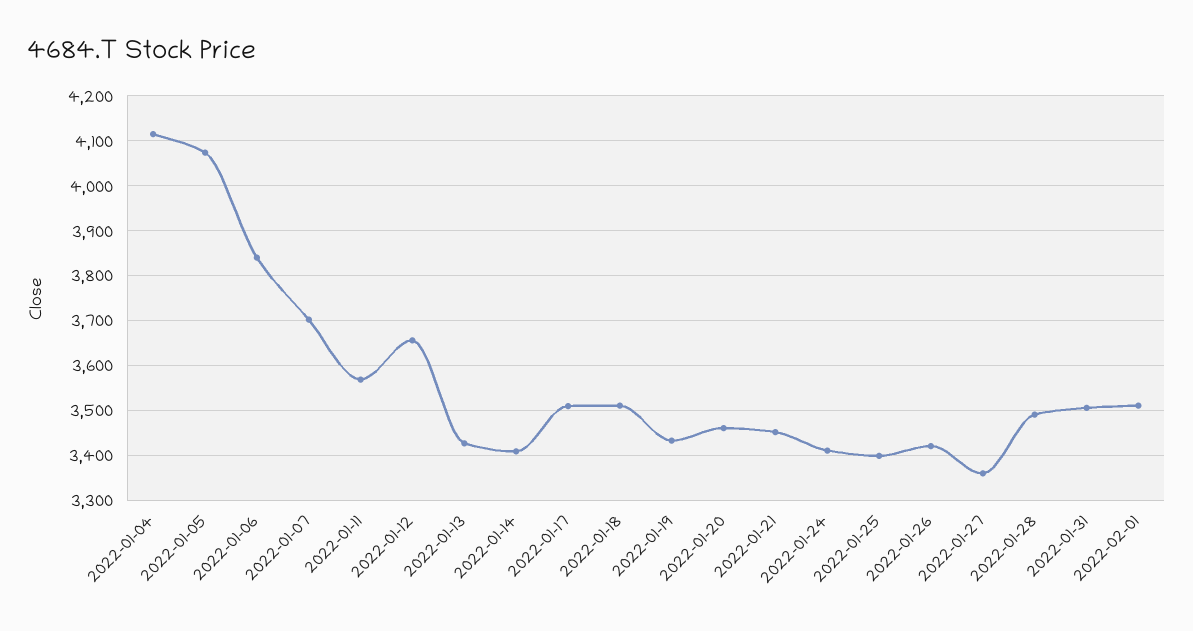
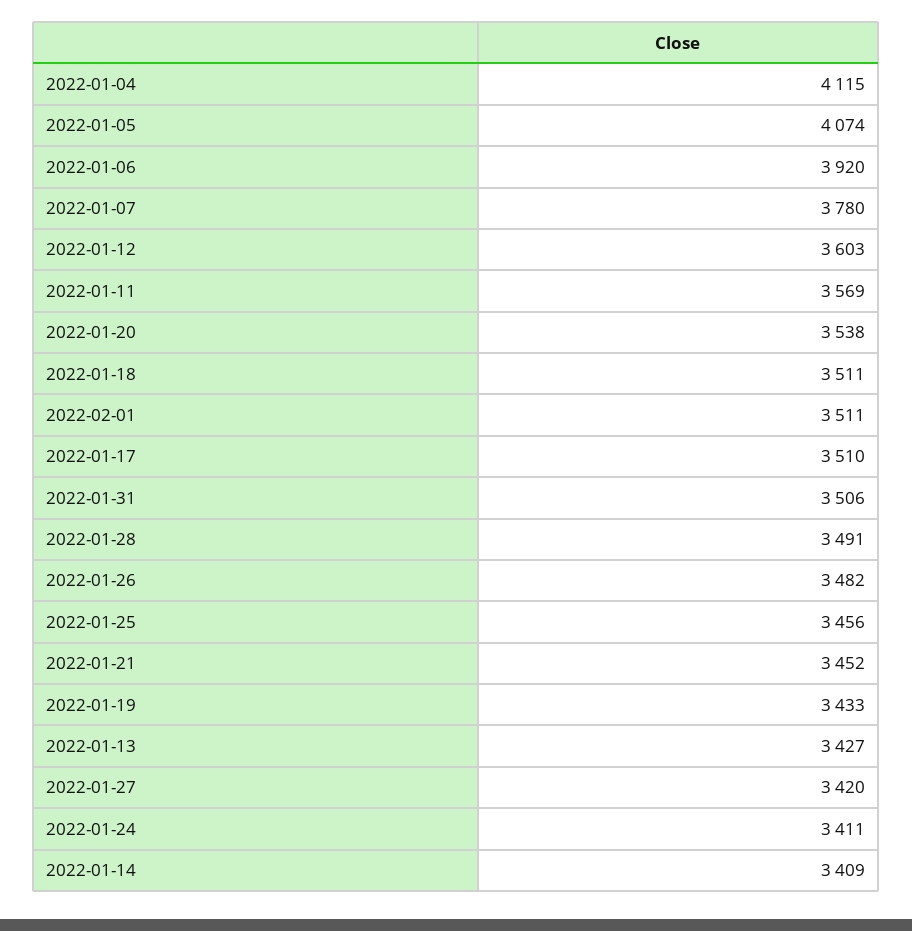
  {
    "2022-01-04": 4115,
    "2022-01-05": 4074,
-   "2022-01-06": 3840,
+   "2022-01-06": 3920,
-   "2022-01-07": 3700,
+   "2022-01-07": 3780,
    "2022-01-11": 3569,
-   "2022-01-12": 3660,
+   "2022-01-12": 3603,
    "2022-01-13": 3427,
    "2022-01-14": 3409,
    "2022-01-17": 3510,
    "2022-01-18": 3511,
    "2022-01-19": 3433,
-   "2022-01-20": 3460,
+   "2022-01-20": 3538,
    "2022-01-21": 3452,
    "2022-01-24": 3411,
-   "2022-01-25": 3400,
+   "2022-01-25": 3456,
-   "2022-01-26": 3420,
+   "2022-01-26": 3482,
-   "2022-01-27": 3360,
+   "2022-01-27": 3420,
    "2022-01-28": 3491,
    "2022-01-31": 3506,
    "2022-02-01": 3511
  }

